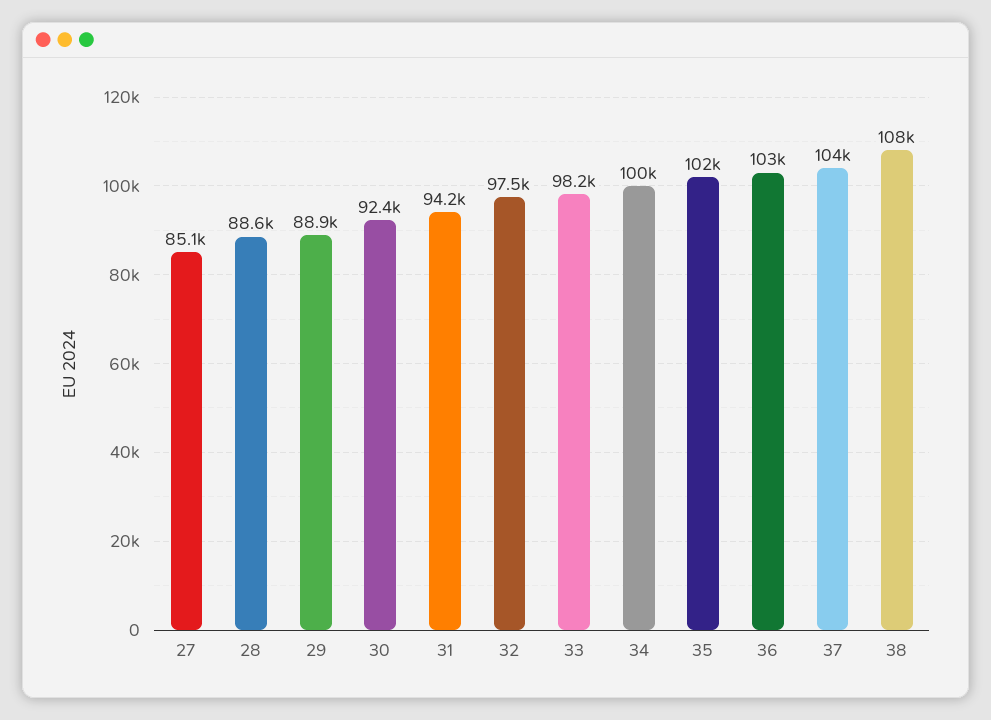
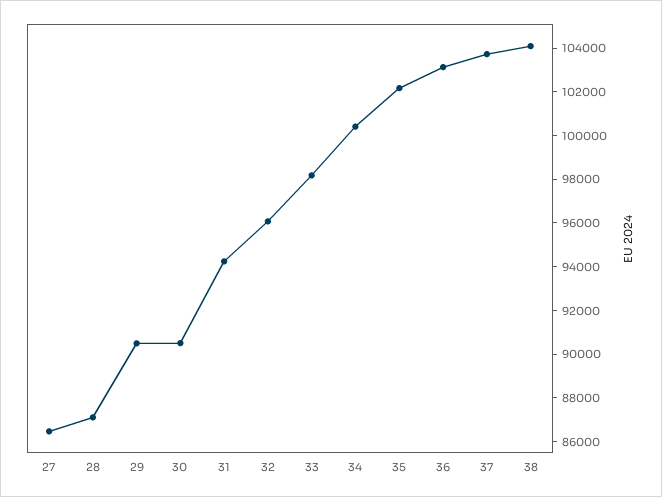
  {
-   "27": 85100,
+   "27": 86500,
-   "28": 88600,
+   "28": 87000,
-   "29": 88900,
+   "29": 90500,
-   "30": 92400,
+   "30": 90500,
    "31": 94200,
-   "32": 97500,
+   "32": 96000,
    "33": 98200,
    "34": 100000,
    "35": 102000,
    "36": 103000,
    "37": 104000,
-   "38": 108000
+   "38": 104000
  }

